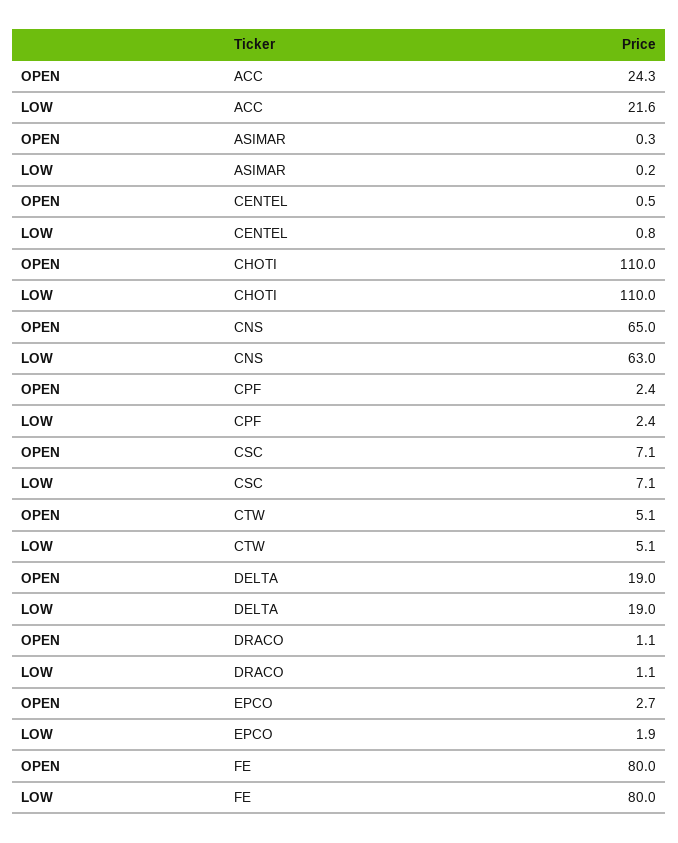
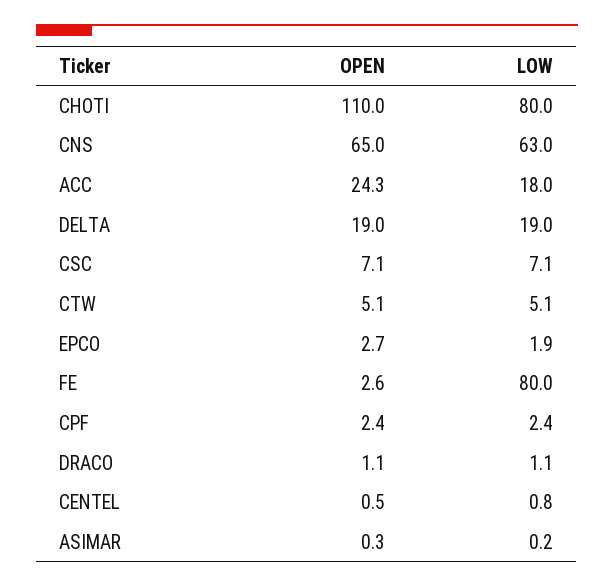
  {
    "OPEN": {
      "ACC": 24.3,
      "ASIMAR": 0.3,
      "CENTEL": 0.5,
      "CHOTI": 110,
      "CNS": 65,
      "CPF": 2.4,
      "CSC": 7.1,
      "CTW": 5.1,
      "DELTA": 19,
      "DRACO": 1.1,
      "EPCO": 2.7,
-     "FE": 80
+     "FE": 2.6
    },
    "LOW": {
-     "ACC": 21.6,
+     "ACC": 18,
      "ASIMAR": 0.2,
      "CENTEL": 0.8,
-     "CHOTI": 110,
+     "CHOTI": 80,
      "CNS": 63,
      "CPF": 2.4,
      "CSC": 7.1,
      "CTW": 5.1,
      "DELTA": 19,
      "DRACO": 1.1,
      "EPCO": 1.9,
      "FE": 80
    }
  }

